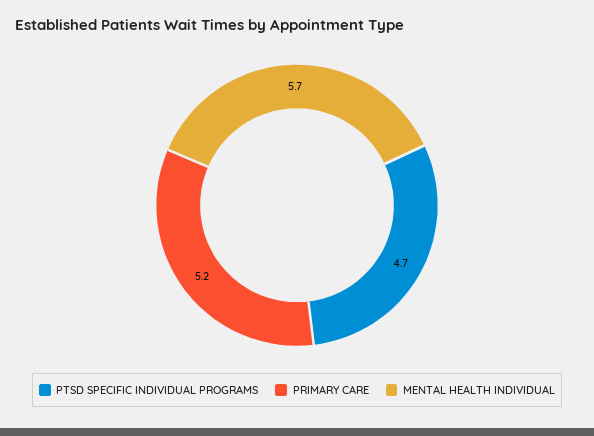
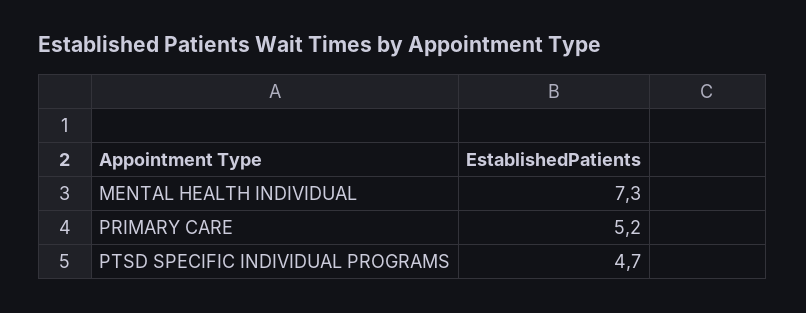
  {
    "PTSD SPECIFIC INDIVIDUAL PROGRAMS": 4.7,
    "PRIMARY CARE": 5.2,
-   "MENTAL HEALTH INDIVIDUAL": 5.7
+   "MENTAL HEALTH INDIVIDUAL": 7.3
  }

